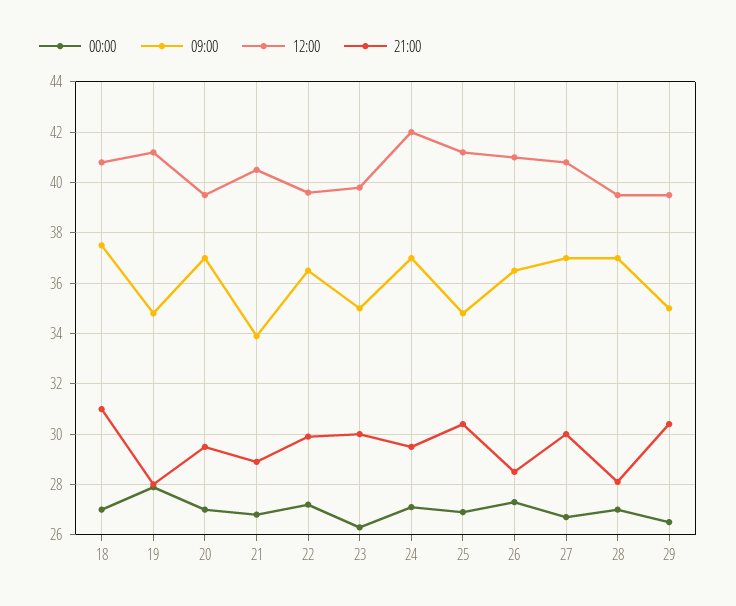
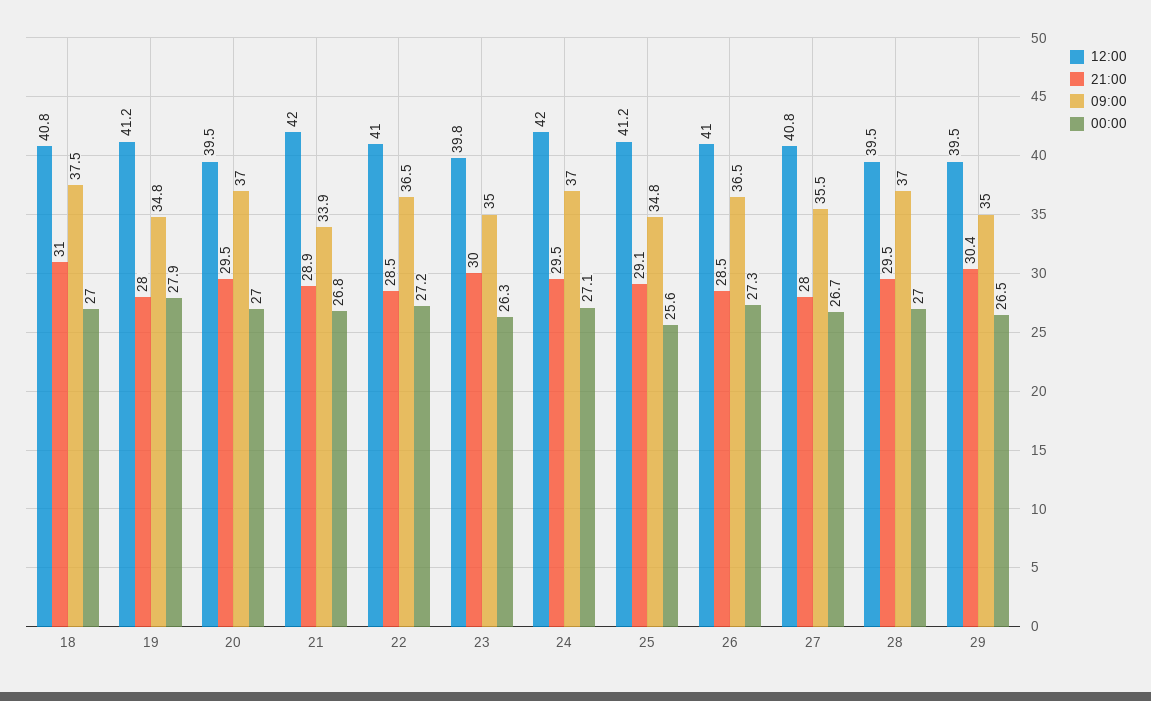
  {
    "00:00": {
      "18": 27,
      "19": 27.9,
      "20": 27,
      "21": 26.8,
      "22": 27.2,
      "23": 26.3,
      "24": 27.1,
-     "25": 27,
+     "25": 25.6,
      "26": 27.3,
      "27": 26.7,
      "28": 27,
      "29": 26.5
    },
    "09:00": {
      "18": 37.5,
      "19": 34.8,
      "20": 37,
      "21": 33.9,
      "22": 36.5,
      "23": 35,
      "24": 37,
      "25": 34.8,
      "26": 36.5,
-     "27": 37,
+     "27": 35.5,
      "28": 37,
      "29": 35
    },
    "12:00": {
      "18": 40.8,
      "19": 41.2,
      "20": 39.5,
-     "21": 40.5,
+     "21": 42,
-     "22": 39.5,
+     "22": 41,
      "23": 39.8,
      "24": 42,
      "25": 41.2,
      "26": 41,
      "27": 40.8,
      "28": 39.5,
      "29": 39.5
    },
    "21:00": {
      "18": 31,
      "19": 28,
      "20": 29.5,
      "21": 28.9,
-     "22": 30,
+     "22": 28.5,
      "23": 30,
      "24": 29.5,
-     "25": 30.5,
+     "25": 29.1,
      "26": 28.5,
-     "27": 30,
+     "27": 28,
-     "28": 28,
+     "28": 29.5,
      "29": 30.4
    }
  }

